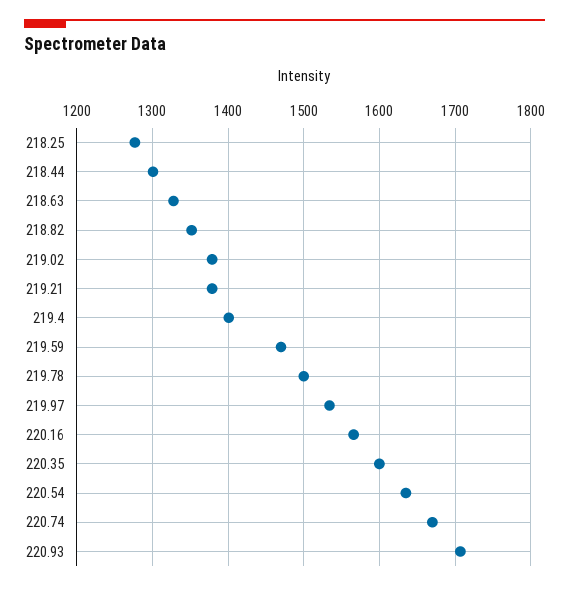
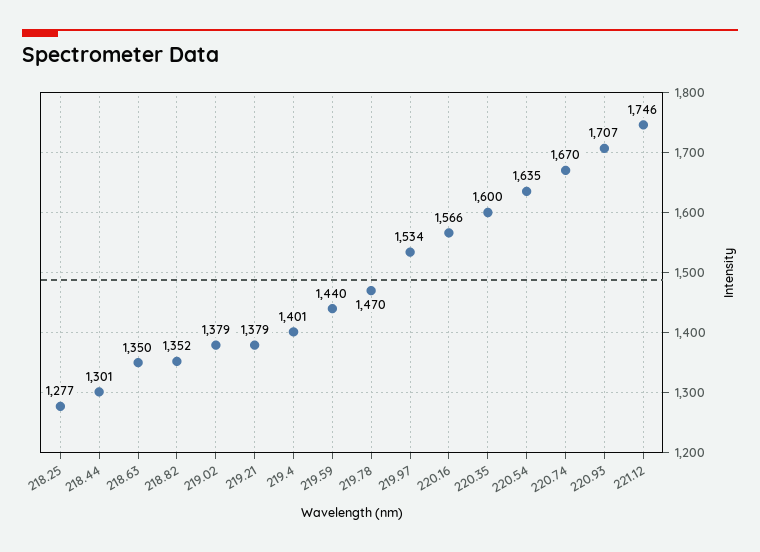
  {
    "218.25": 1277,
    "218.44": 1301,
-   "218.63": 1330,
+   "218.63": 1350,
    "218.82": 1352,
    "219.02": 1379,
    "219.21": 1379,
    "219.4": 1401,
-   "219.59": 1470,
+   "219.59": 1440,
-   "219.78": 1500,
+   "219.78": 1470,
    "219.97": 1534,
    "220.16": 1566,
    "220.35": 1600,
    "220.54": 1635,
    "220.74": 1670,
-   "220.93": 1707
+   "220.93": 1707,
+   "221.12": 1746
  }

